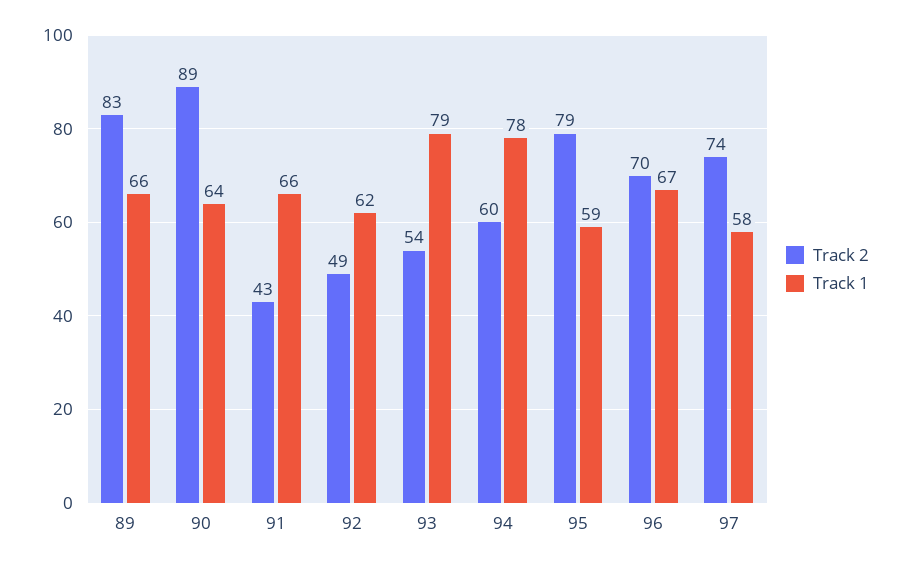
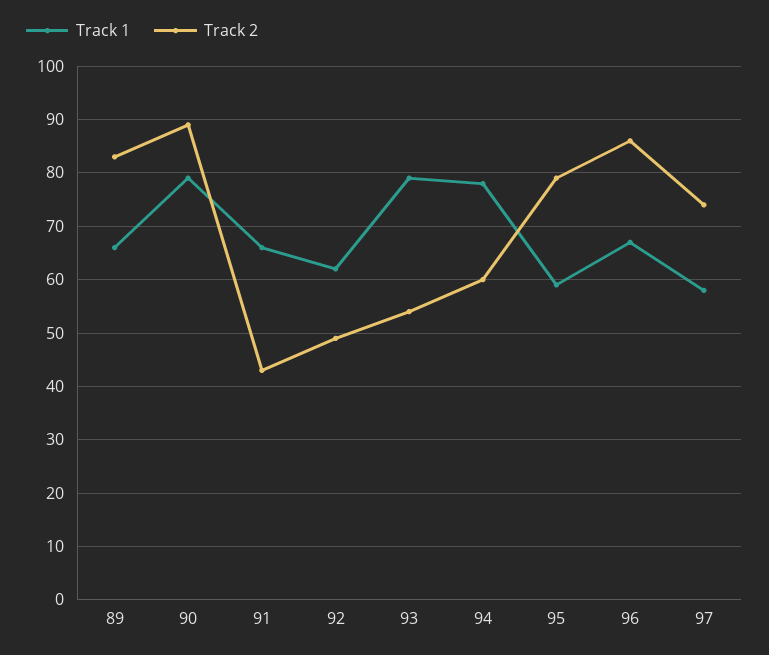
  {
    "Track 2": {
      "89": 83,
      "90": 89,
      "91": 43,
      "92": 49,
      "93": 54,
      "94": 60,
      "95": 79,
-     "96": 70,
+     "96": 85,
      "97": 74
    },
    "Track 1": {
      "89": 66,
-     "90": 64,
+     "90": 80,
      "91": 66,
      "92": 62,
      "93": 79,
      "94": 78,
      "95": 59,
      "96": 67,
      "97": 58
    }
  }

